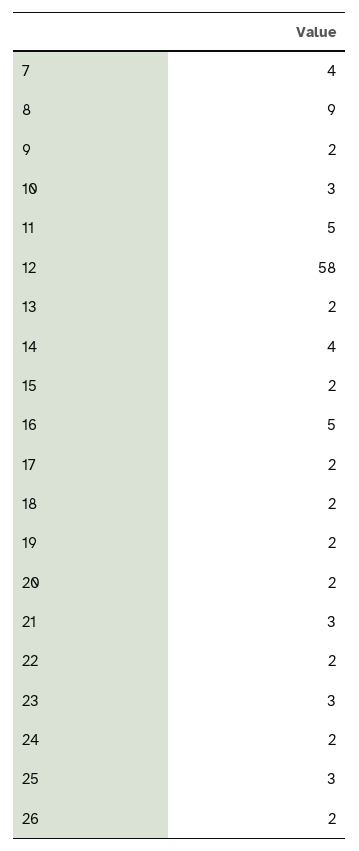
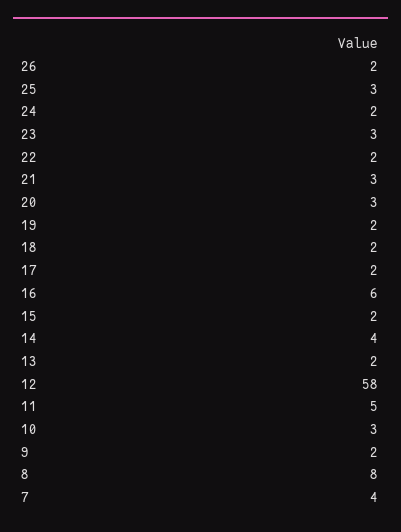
  {
    "7": 4,
-   "8": 9,
+   "8": 8,
    "9": 2,
    "10": 3,
    "11": 5,
    "12": 58,
    "13": 2,
    "14": 4,
    "15": 2,
-   "16": 5,
+   "16": 6,
    "17": 2,
    "18": 2,
    "19": 2,
-   "20": 2,
+   "20": 3,
    "21": 3,
    "22": 2,
    "23": 3,
    "24": 2,
    "25": 3,
    "26": 2
  }

